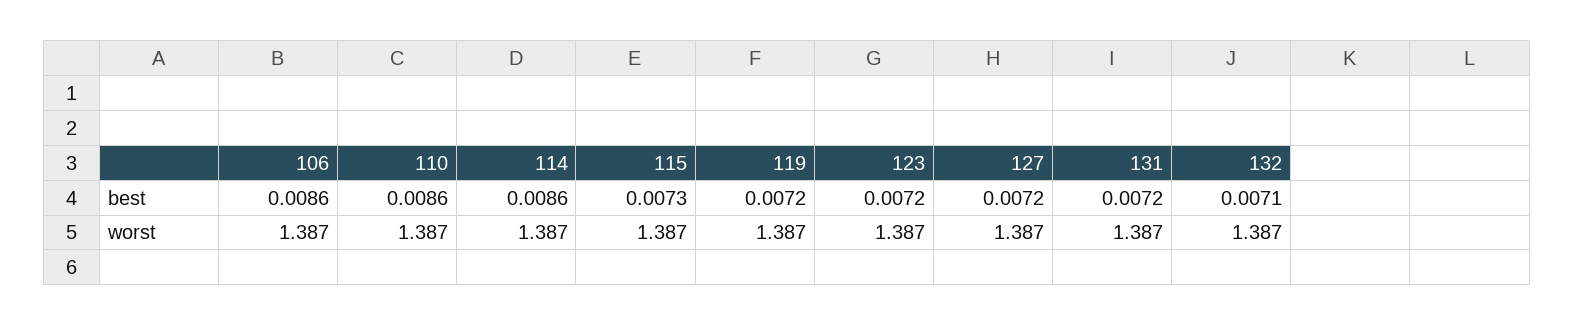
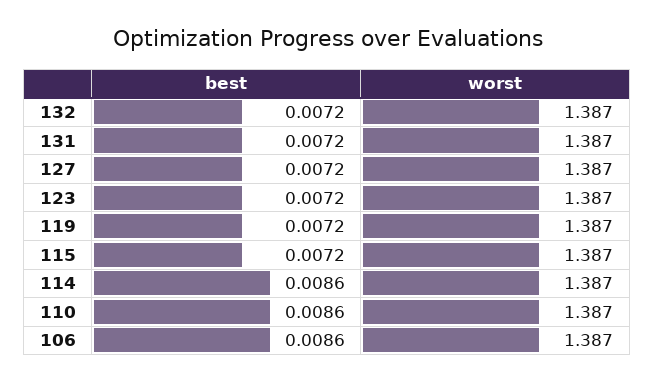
  {
    "106": {
      "best": 0.0086,
      "worst": 1.387
    },
    "110": {
      "best": 0.0086,
      "worst": 1.387
    },
    "114": {
      "best": 0.0086,
      "worst": 1.387
    },
    "115": {
-     "best": 0.0073,
+     "best": 0.0072,
      "worst": 1.387
    },
    "119": {
      "best": 0.0072,
      "worst": 1.387
    },
    "123": {
      "best": 0.0072,
      "worst": 1.387
    },
    "127": {
      "best": 0.0072,
      "worst": 1.387
    },
    "131": {
      "best": 0.0072,
      "worst": 1.387
    },
    "132": {
-     "best": 0.0071,
+     "best": 0.0072,
      "worst": 1.387
    }
  }

